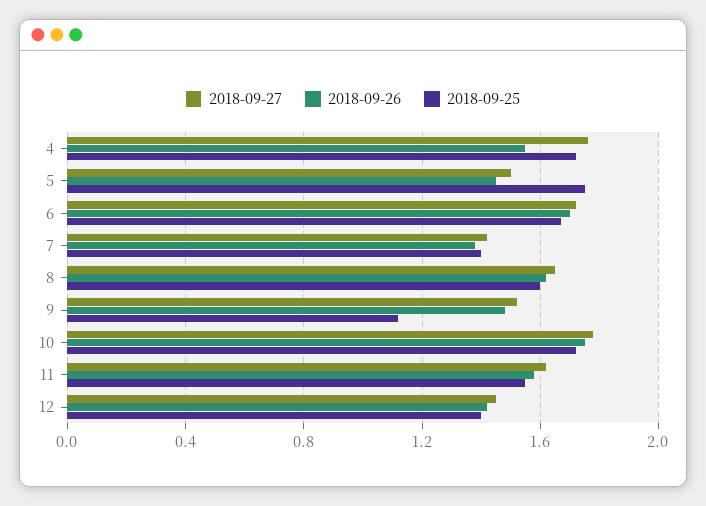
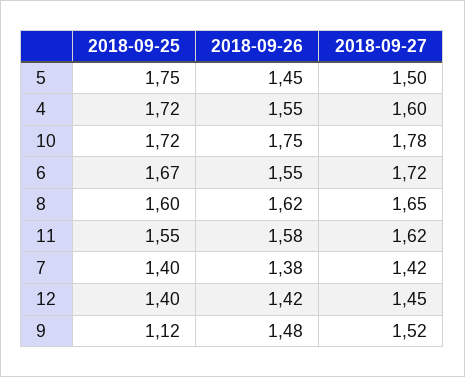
  {
    "2018-09-27": {
-     "4": 1.75,
+     "4": 1.6,
      "5": 1.5,
      "6": 1.72,
      "7": 1.42,
      "8": 1.65,
      "9": 1.52,
      "10": 1.78,
      "11": 1.62,
      "12": 1.45
    },
    "2018-09-26": {
      "4": 1.55,
      "5": 1.45,
-     "6": 1.7,
+     "6": 1.55,
      "7": 1.38,
      "8": 1.62,
      "9": 1.48,
      "10": 1.75,
      "11": 1.58,
      "12": 1.42
    },
    "2018-09-25": {
      "4": 1.72,
      "5": 1.75,
      "6": 1.67,
      "7": 1.4,
      "8": 1.6,
      "9": 1.12,
      "10": 1.72,
      "11": 1.55,
      "12": 1.4
    }
  }

